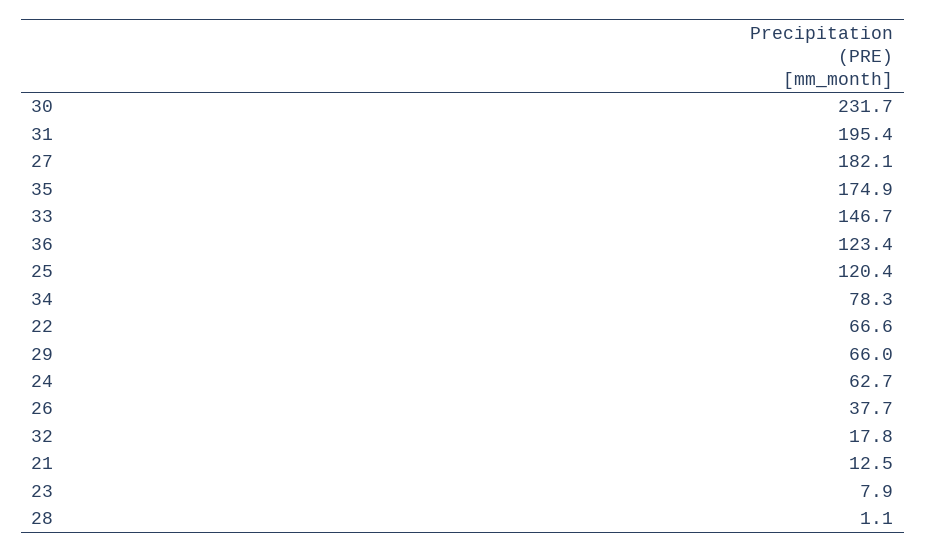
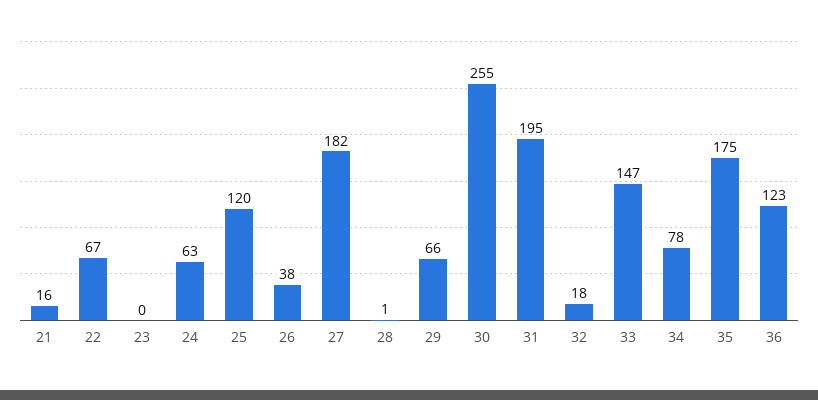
  {
-   "30": 231.7,
+   "30": 255,
    "31": 195.4,
    "27": 182.1,
    "35": 174.9,
    "33": 146.7,
    "36": 123.4,
    "25": 120.4,
    "34": 78.3,
    "22": 66.6,
    "29": 66,
    "24": 62.7,
    "26": 37.7,
    "32": 17.8,
-   "21": 12.5,
+   "21": 16,
-   "23": 7.9,
+   "23": 0,
    "28": 1.1
  }

